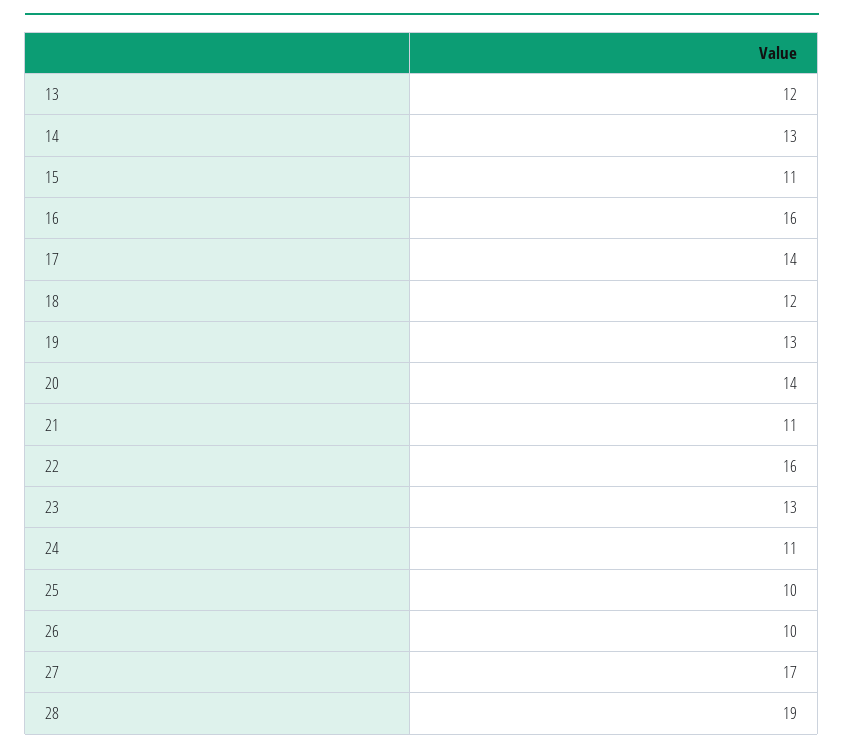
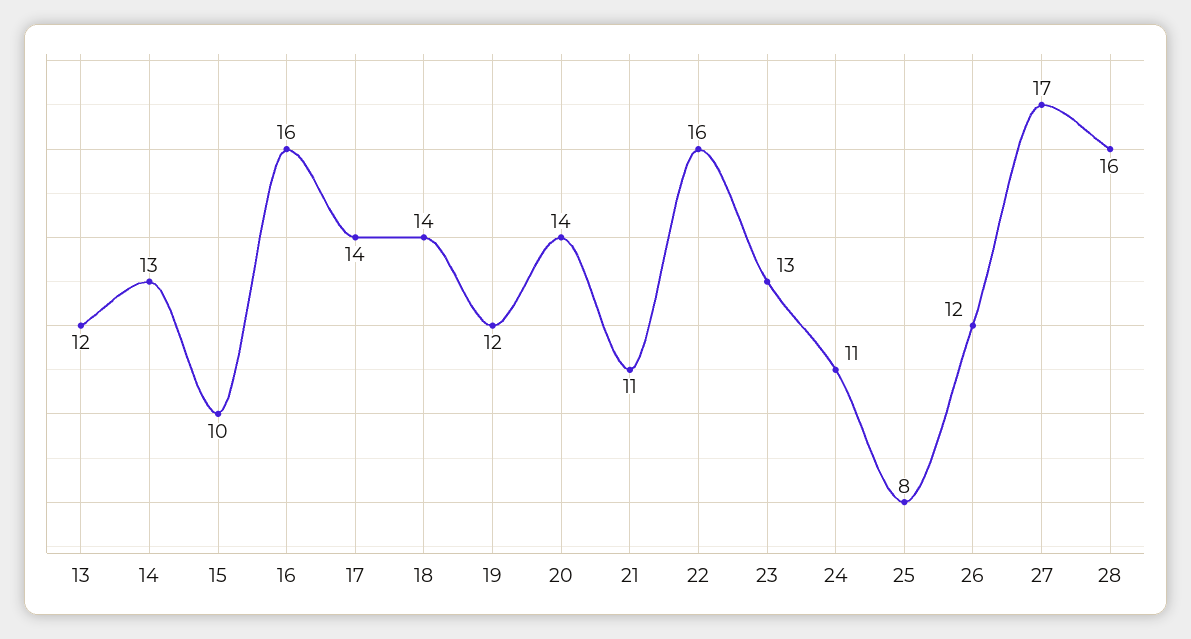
  {
    "13": 12,
    "14": 13,
-   "15": 11,
+   "15": 10,
    "16": 16,
    "17": 14,
-   "18": 12,
+   "18": 14,
-   "19": 13,
+   "19": 12,
    "20": 14,
    "21": 11,
    "22": 16,
    "23": 13,
    "24": 11,
-   "25": 10,
+   "25": 8,
-   "26": 10,
+   "26": 12,
    "27": 17,
-   "28": 19
+   "28": 16
  }

